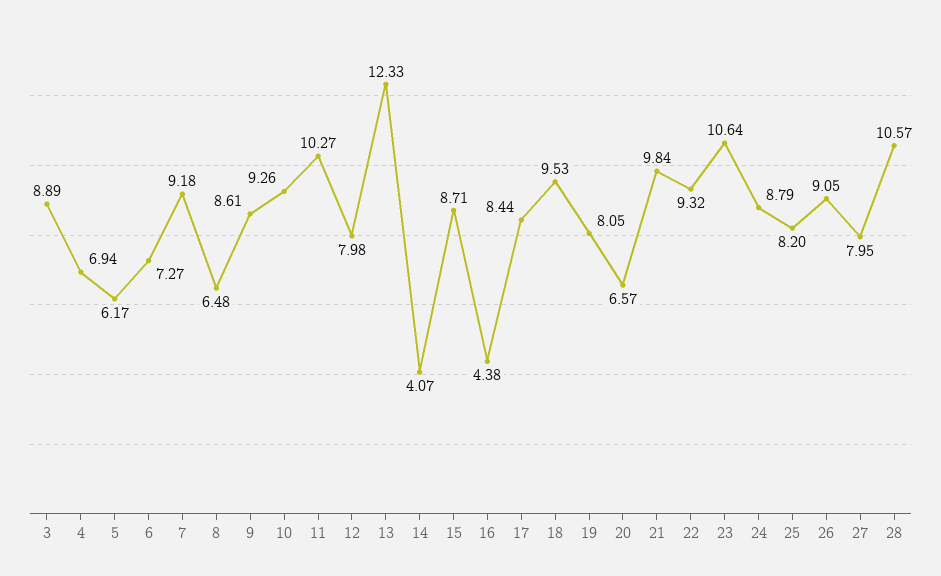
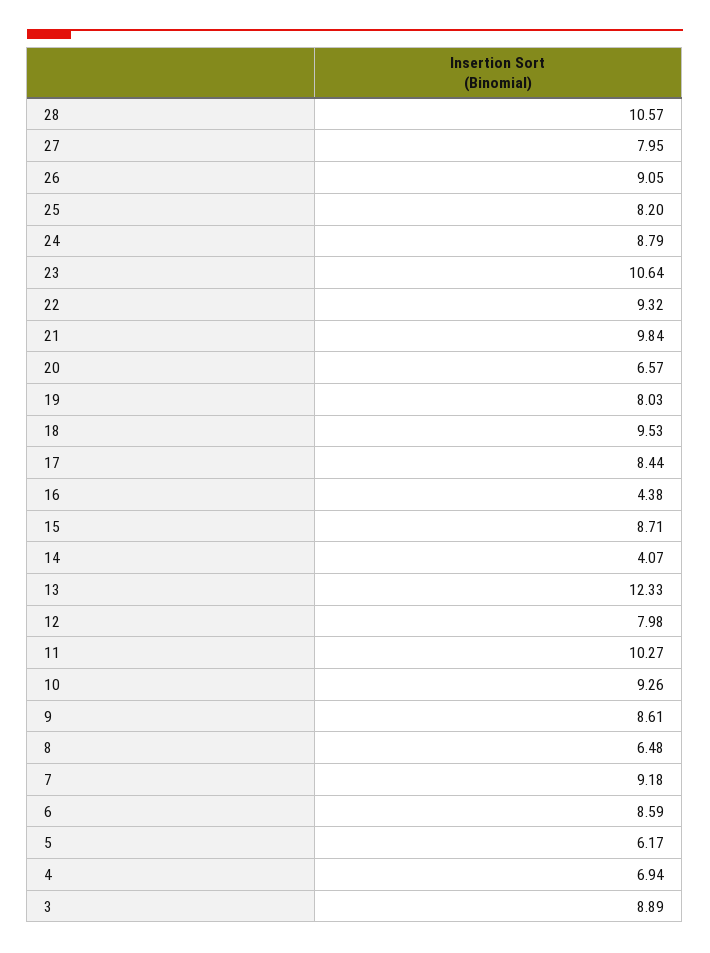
  {
    "3": 8.89,
    "4": 6.94,
    "5": 6.17,
-   "6": 7.27,
+   "6": 8.59,
    "7": 9.18,
    "8": 6.48,
    "9": 8.61,
    "10": 9.26,
    "11": 10.27,
    "12": 7.98,
    "13": 12.33,
    "14": 4.07,
    "15": 8.71,
    "16": 4.38,
    "17": 8.44,
    "18": 9.53,
-   "19": 8.05,
+   "19": 8.03,
    "20": 6.57,
    "21": 9.84,
    "22": 9.32,
    "23": 10.64,
    "24": 8.79,
    "25": 8.2,
    "26": 9.05,
    "27": 7.95,
    "28": 10.57
  }

